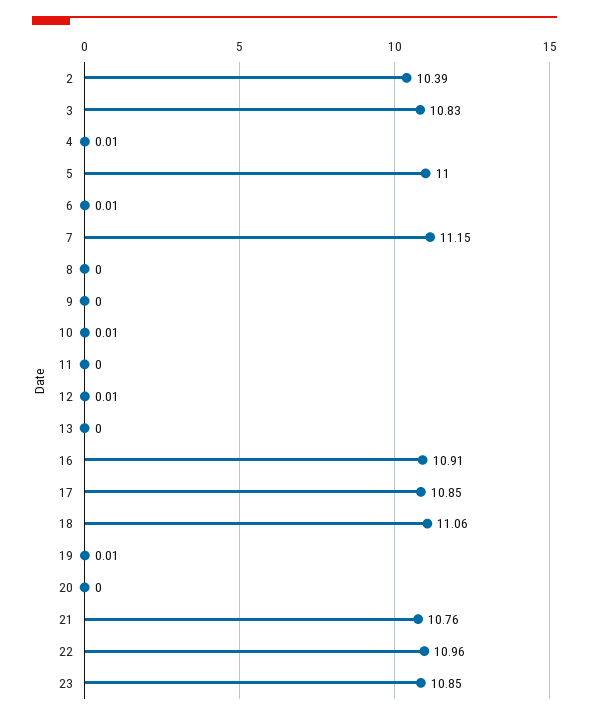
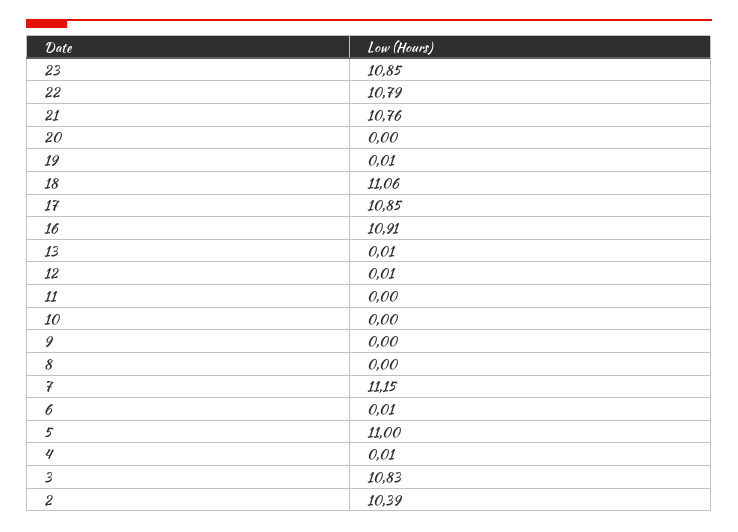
  {
    "2": 10.39,
    "3": 10.83,
    "4": 0.01,
    "5": 11,
    "6": 0.01,
    "7": 11.15,
    "8": 0,
    "9": 0,
-   "10": 0.01,
+   "10": 0,
    "11": 0,
    "12": 0.01,
-   "13": 0,
+   "13": 0.01,
    "16": 10.91,
    "17": 10.85,
    "18": 11.06,
    "19": 0.01,
    "20": 0,
    "21": 10.76,
-   "22": 10.96,
+   "22": 10.79,
    "23": 10.85
  }

